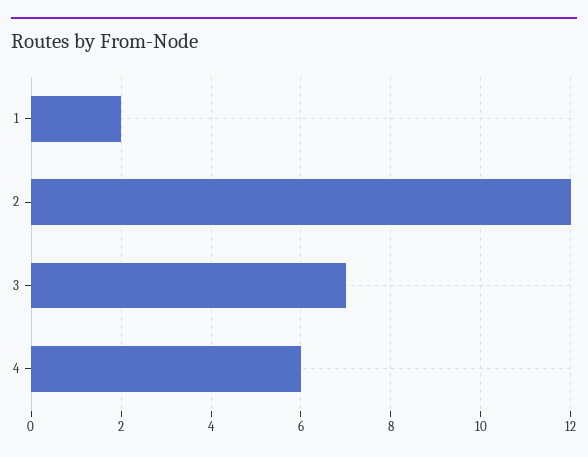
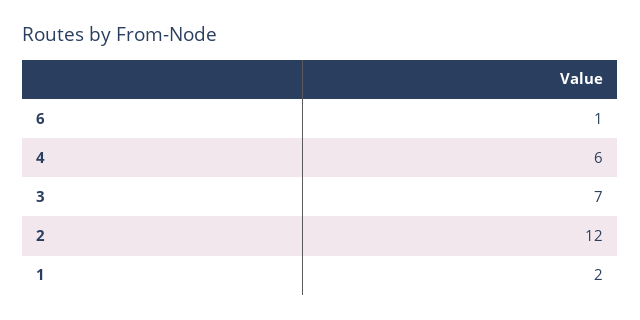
  {
    "1": 2,
    "2": 12,
    "3": 7,
-   "4": 6
+   "4": 6,
+   "6": 1
  }

